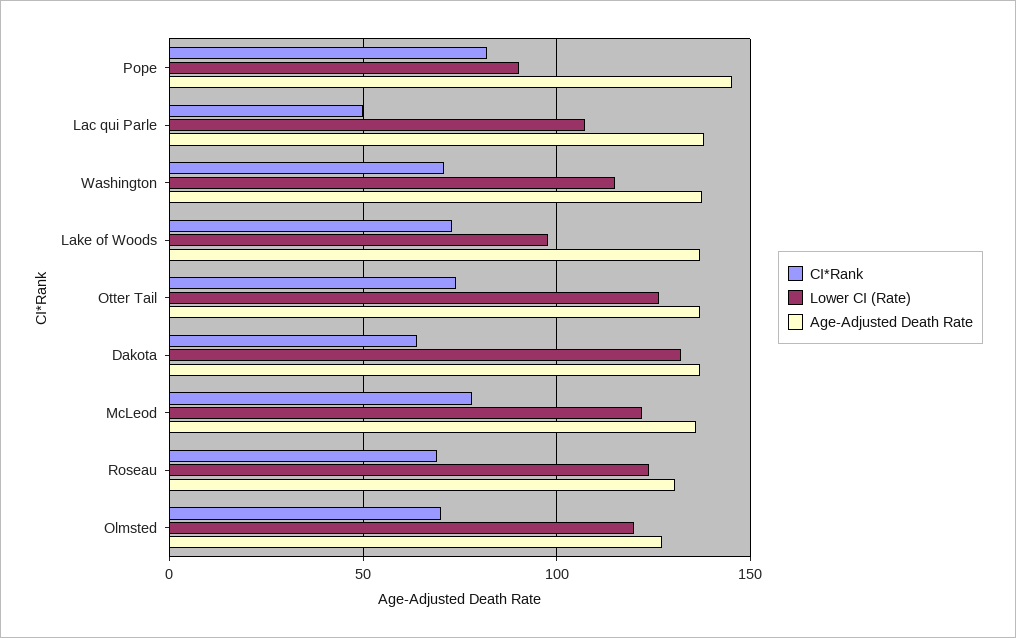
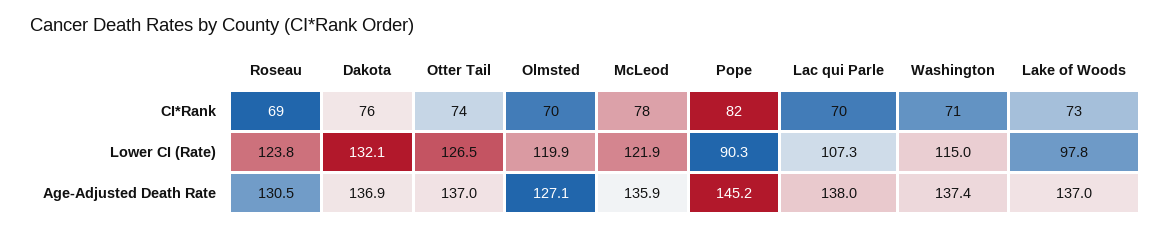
  {
    "CI*Rank": {
      "Pope": 82,
-     "Lac qui Parle": 50,
+     "Lac qui Parle": 70,
      "Washington": 71,
      "Lake of Woods": 73,
      "Otter Tail": 74,
-     "Dakota": 65,
+     "Dakota": 76,
      "McLeod": 78,
      "Roseau": 69,
      "Olmsted": 70
    },
    "Lower CI (Rate)": {
      "Pope": 90.3,
      "Lac qui Parle": 107.3,
      "Washington": 115,
      "Lake of Woods": 97.8,
      "Otter Tail": 126.5,
      "Dakota": 132.1,
      "McLeod": 121.9,
      "Roseau": 123.8,
      "Olmsted": 119.9
    },
    "Age-Adjusted Death Rate": {
      "Pope": 145.2,
      "Lac qui Parle": 138,
      "Washington": 137.4,
      "Lake of Woods": 137,
      "Otter Tail": 137,
      "Dakota": 136.9,
      "McLeod": 135.9,
      "Roseau": 130.5,
      "Olmsted": 127.1
    }
  }

